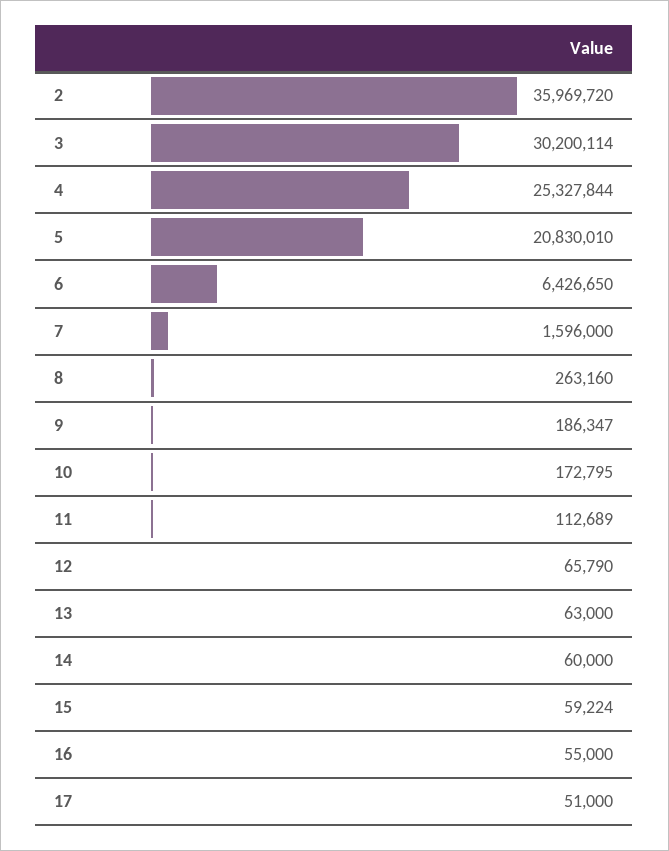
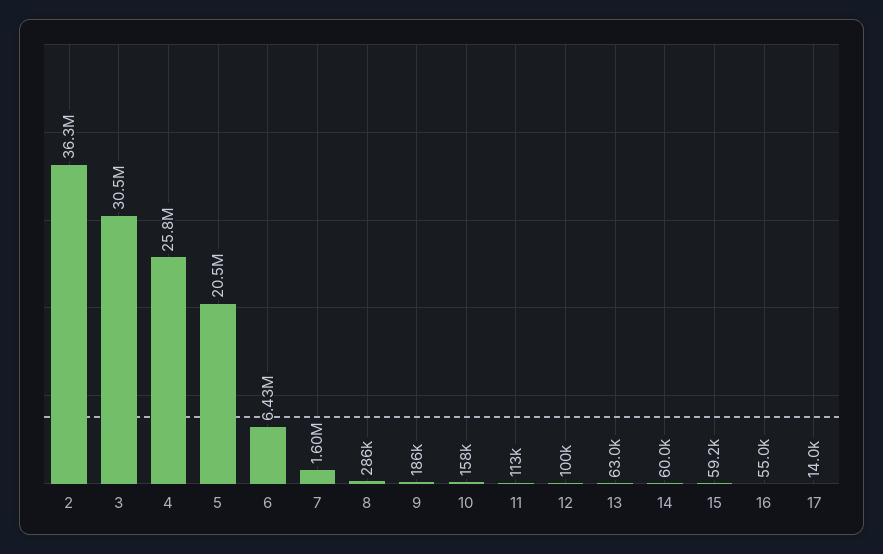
  {
-   "2": 35969720,
+   "2": 36300000,
-   "3": 30200114,
+   "3": 30500000,
-   "4": 25327844,
+   "4": 25800000,
-   "5": 20830010,
+   "5": 20500000,
    "6": 6426650,
    "7": 1596000,
-   "8": 263160,
+   "8": 286000,
    "9": 186347,
-   "10": 172795,
+   "10": 158000,
    "11": 112689,
-   "12": 65790,
+   "12": 100000,
    "13": 63000,
    "14": 60000,
    "15": 59224,
    "16": 55000,
-   "17": 51000
+   "17": 14000
  }

